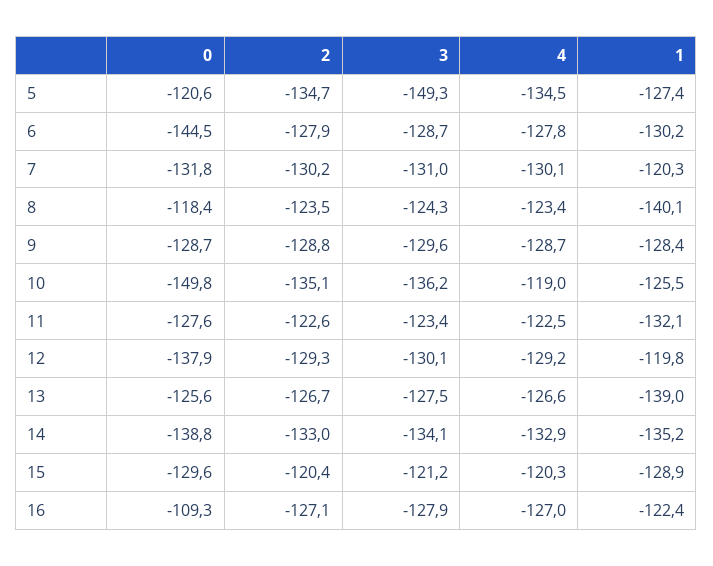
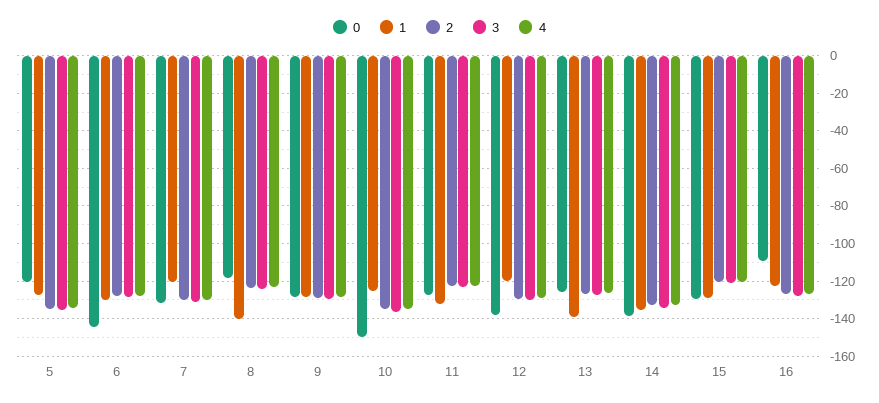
  {
    "0": {
      "5": -120.6,
      "6": -144.5,
      "7": -131.8,
      "8": -118.4,
      "9": -128.7,
      "10": -149.8,
      "11": -127.6,
      "12": -137.9,
      "13": -125.6,
      "14": -138.8,
      "15": -129.6,
      "16": -109.3
    },
    "2": {
      "5": -134.7,
      "6": -127.9,
      "7": -130.2,
      "8": -123.5,
      "9": -128.8,
      "10": -135.1,
      "11": -122.6,
      "12": -129.3,
      "13": -126.7,
      "14": -133,
      "15": -120.4,
      "16": -127.1
    },
    "3": {
-     "5": -149.3,
+     "5": -135,
      "6": -128.7,
      "7": -131,
      "8": -124.3,
      "9": -129.6,
      "10": -136.2,
      "11": -123.4,
      "12": -130.1,
      "13": -127.5,
      "14": -134.1,
      "15": -121.2,
      "16": -127.9
    },
    "4": {
      "5": -134.5,
      "6": -127.8,
      "7": -130.1,
      "8": -123.4,
      "9": -128.7,
-     "10": -119,
+     "10": -135,
      "11": -122.5,
      "12": -129.2,
      "13": -126.6,
      "14": -132.9,
      "15": -120.3,
      "16": -127
    },
    "1": {
      "5": -127.4,
      "6": -130.2,
      "7": -120.3,
      "8": -140.1,
      "9": -128.4,
      "10": -125.5,
      "11": -132.1,
      "12": -119.8,
      "13": -139,
      "14": -135.2,
      "15": -128.9,
      "16": -122.4
    }
  }

